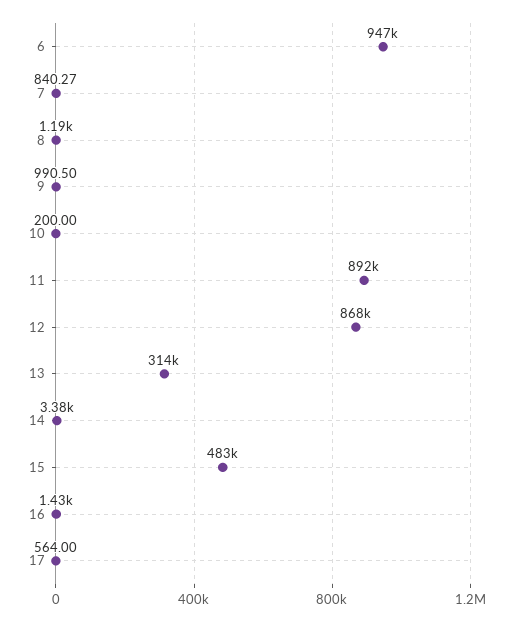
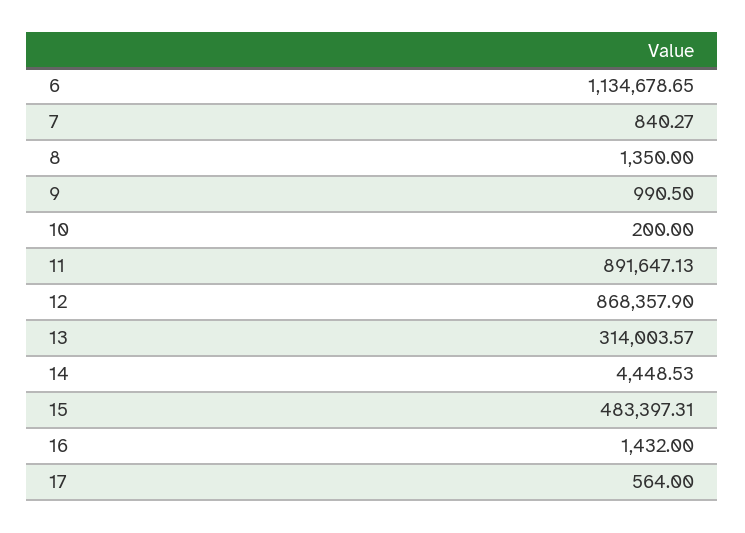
  {
-   "6": 947000,
+   "6": 1134678.65,
    "7": 840.27,
-   "8": 1190,
+   "8": 1350,
    "9": 990.5,
    "10": 200,
    "11": 891647.13,
    "12": 868357.9,
    "13": 314003.57,
-   "14": 3380,
+   "14": 4448.53,
    "15": 483397.31,
    "16": 1432,
    "17": 564
  }

